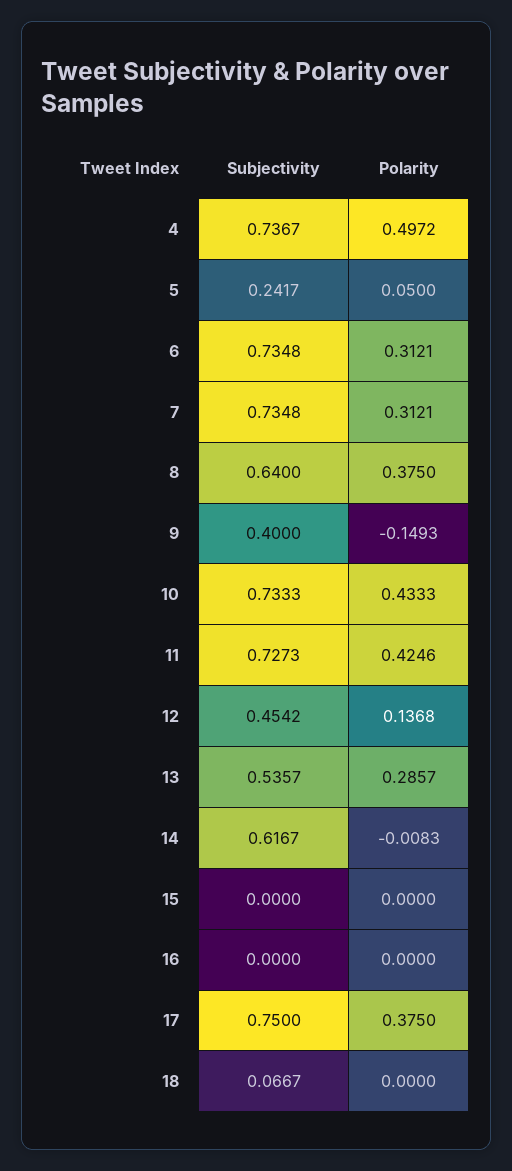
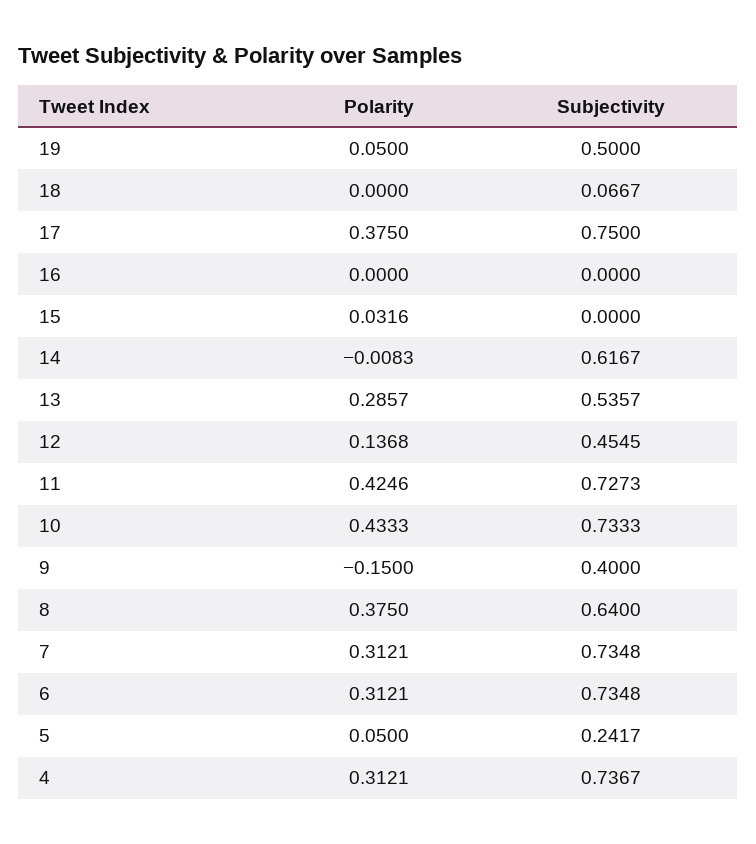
  {
    "Subjectivity": {
      "4": 0.7367,
      "5": 0.2417,
      "6": 0.7348,
      "7": 0.7348,
      "8": 0.64,
      "9": 0.4,
      "10": 0.7333,
      "11": 0.7273,
-     "12": 0.4542,
+     "12": 0.4545,
      "13": 0.5357,
      "14": 0.6167,
      "15": 0,
      "16": 0,
      "17": 0.75,
-     "18": 0.0667
+     "18": 0.0667,
+     "19": 0.5
    },
    "Polarity": {
-     "4": 0.4972,
+     "4": 0.3121,
      "5": 0.05,
      "6": 0.3121,
      "7": 0.3121,
      "8": 0.375,
-     "9": -0.1493,
+     "9": -0.15,
      "10": 0.4333,
      "11": 0.4246,
      "12": 0.1368,
      "13": 0.2857,
      "14": -0.0083,
-     "15": 0,
+     "15": 0.0316,
      "16": 0,
      "17": 0.375,
-     "18": 0
+     "18": 0,
+     "19": 0.05
    }
  }

